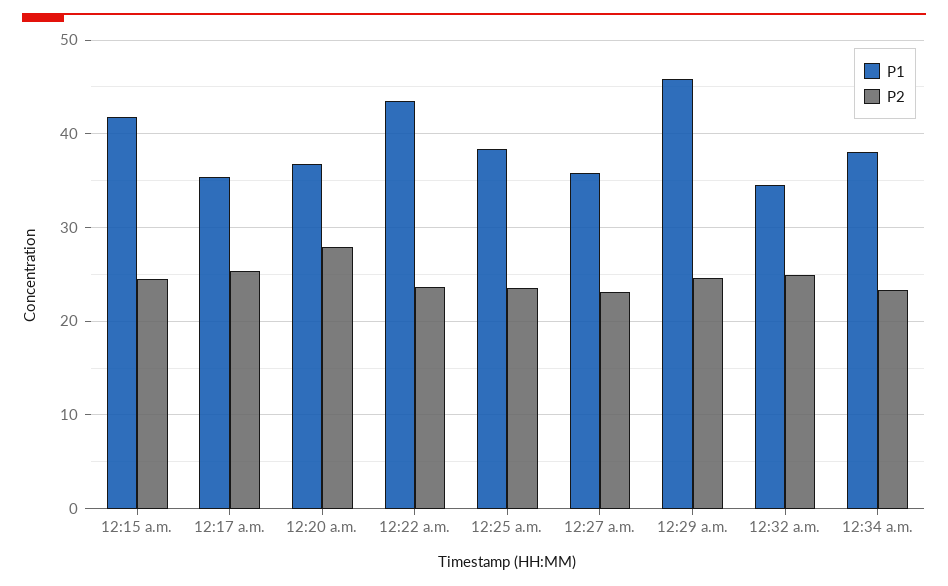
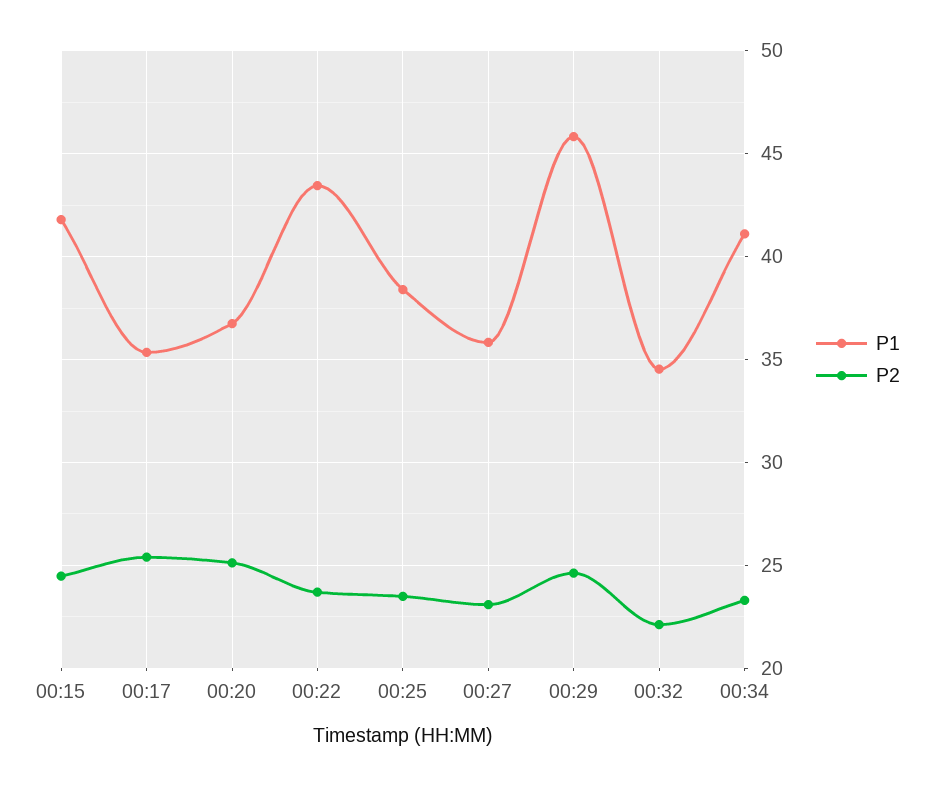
  {
    "P1": {
      "12:15 a.m.": 42,
      "12:17 a.m.": 35.5,
      "12:20 a.m.": 37,
      "12:22 a.m.": 43.5,
      "12:25 a.m.": 38.5,
      "12:27 a.m.": 36,
      "12:29 a.m.": 46,
      "12:32 a.m.": 34.5,
-     "12:34 a.m.": 38
+     "12:34 a.m.": 41
    },
    "P2": {
      "12:15 a.m.": 24.5,
      "12:17 a.m.": 25.5,
-     "12:20 a.m.": 28,
+     "12:20 a.m.": 25,
      "12:22 a.m.": 23.5,
      "12:25 a.m.": 23.5,
      "12:27 a.m.": 23,
      "12:29 a.m.": 24.5,
-     "12:32 a.m.": 25,
+     "12:32 a.m.": 22,
      "12:34 a.m.": 23.5
    }
  }

